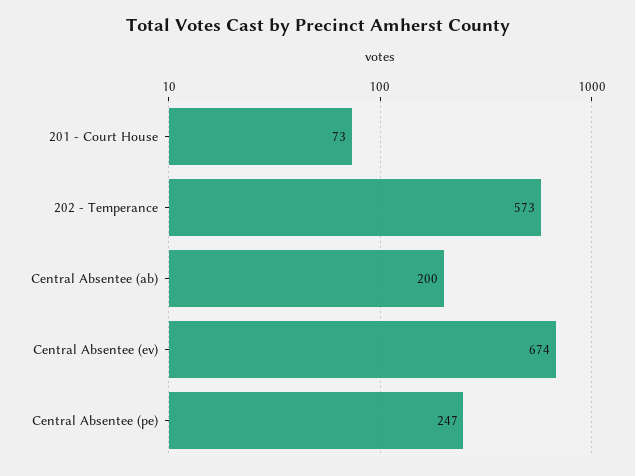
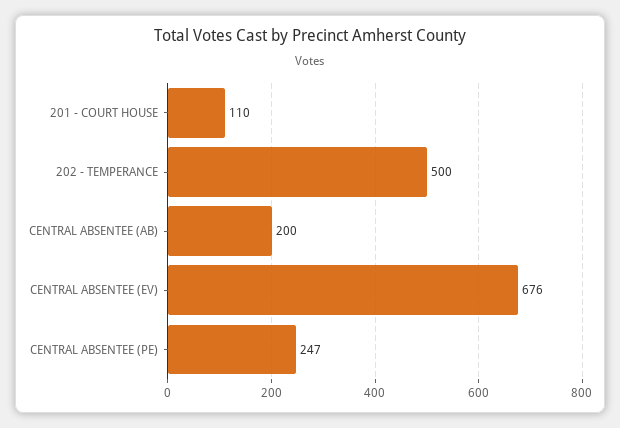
  {
-   "201 - Court House": 73,
+   "201 - Court House": 110,
-   "202 - Temperance": 573,
+   "202 - Temperance": 500,
    "Central Absentee (ab)": 200,
-   "Central Absentee (ev)": 674,
+   "Central Absentee (ev)": 676,
    "Central Absentee (pe)": 247
  }

